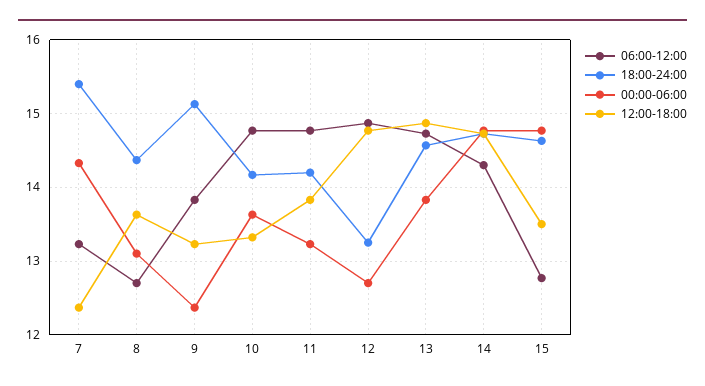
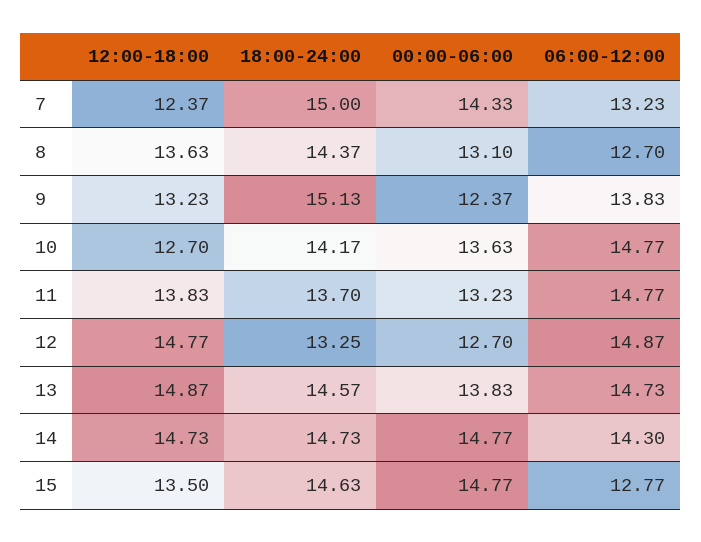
  {
    "06:00-12:00": {
      "7": 13.23,
      "8": 12.7,
      "9": 13.83,
      "10": 14.77,
      "11": 14.77,
      "12": 14.87,
      "13": 14.73,
      "14": 14.3,
      "15": 12.77
    },
    "18:00-24:00": {
-     "7": 15.4,
+     "7": 15,
      "8": 14.37,
      "9": 15.13,
      "10": 14.17,
-     "11": 14.2,
+     "11": 13.7,
      "12": 13.25,
      "13": 14.57,
      "14": 14.73,
      "15": 14.63
    },
    "00:00-06:00": {
      "7": 14.33,
      "8": 13.1,
      "9": 12.37,
      "10": 13.63,
      "11": 13.23,
      "12": 12.7,
      "13": 13.83,
      "14": 14.77,
      "15": 14.77
    },
    "12:00-18:00": {
      "7": 12.37,
      "8": 13.63,
      "9": 13.23,
-     "10": 13.3,
+     "10": 12.7,
      "11": 13.83,
      "12": 14.77,
      "13": 14.87,
      "14": 14.73,
      "15": 13.5
    }
  }

